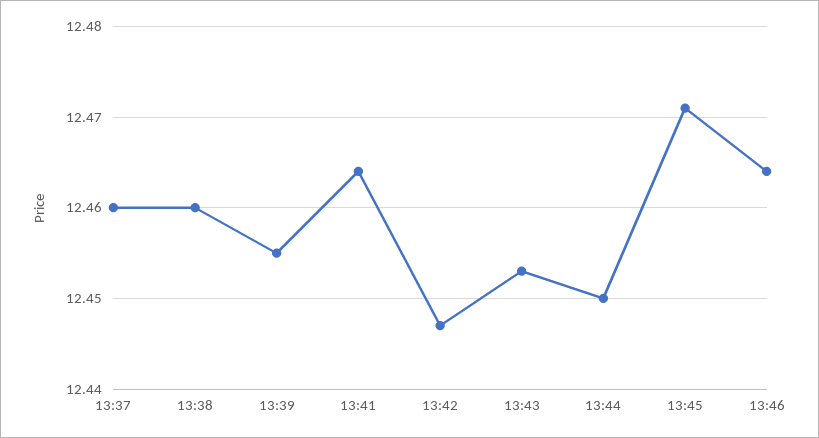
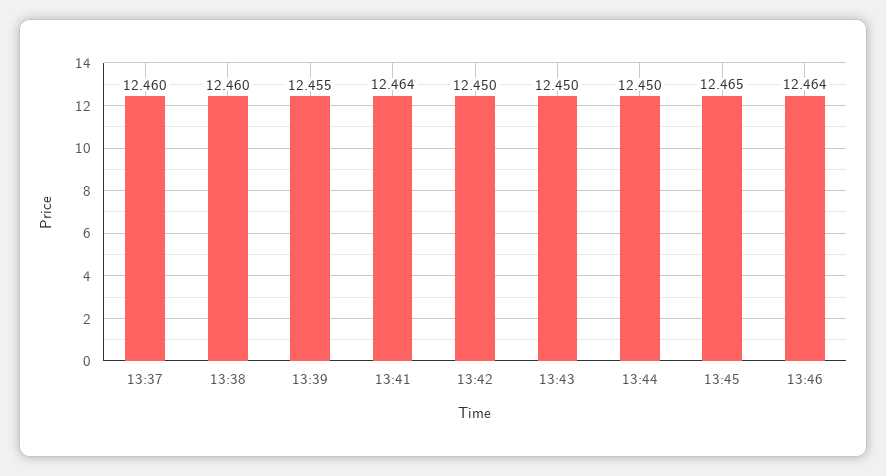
  {
    "13:37": 12.46,
    "13:38": 12.46,
    "13:39": 12.455,
    "13:41": 12.464,
-   "13:42": 12.447,
+   "13:42": 12.45,
-   "13:43": 12.453,
+   "13:43": 12.45,
    "13:44": 12.45,
-   "13:45": 12.471,
+   "13:45": 12.465,
    "13:46": 12.464
  }

